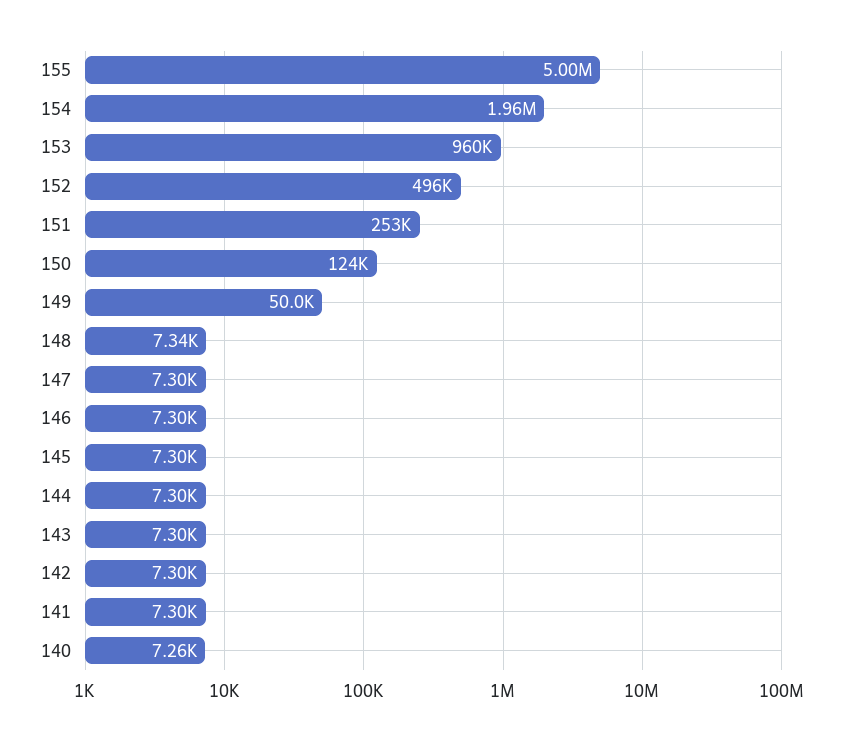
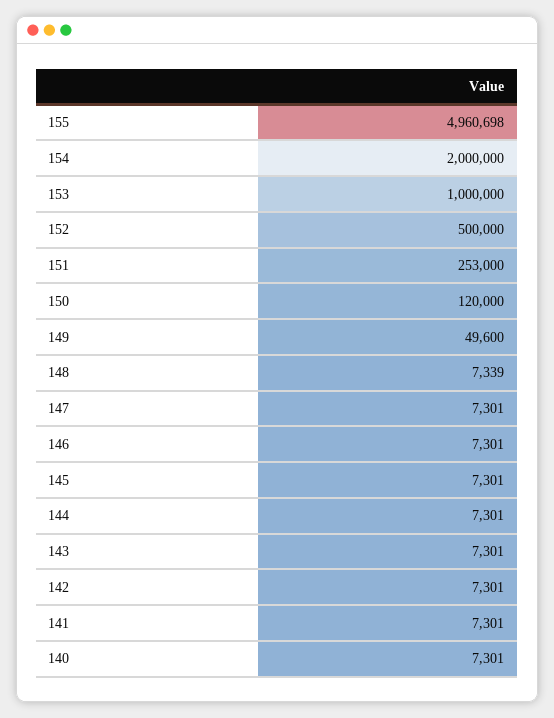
  {
-   "155": 5000000,
+   "155": 4960698,
-   "154": 1960000,
+   "154": 2000000,
-   "153": 960000,
+   "153": 1000000,
-   "152": 496000,
+   "152": 500000,
    "151": 253000,
-   "150": 124000,
+   "150": 120000,
-   "149": 50000,
+   "149": 49600,
    "148": 7339,
    "147": 7301,
    "146": 7301,
    "145": 7301,
    "144": 7301,
    "143": 7301,
    "142": 7301,
    "141": 7301,
-   "140": 7260
+   "140": 7301
  }

